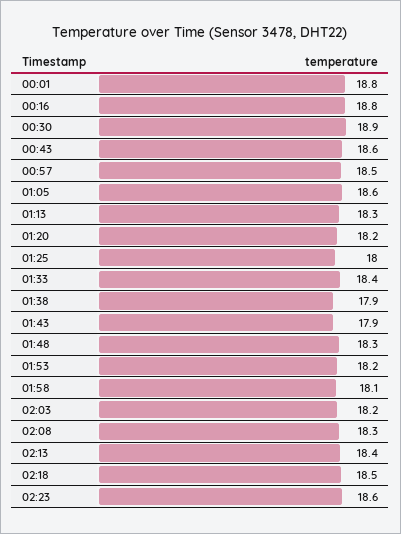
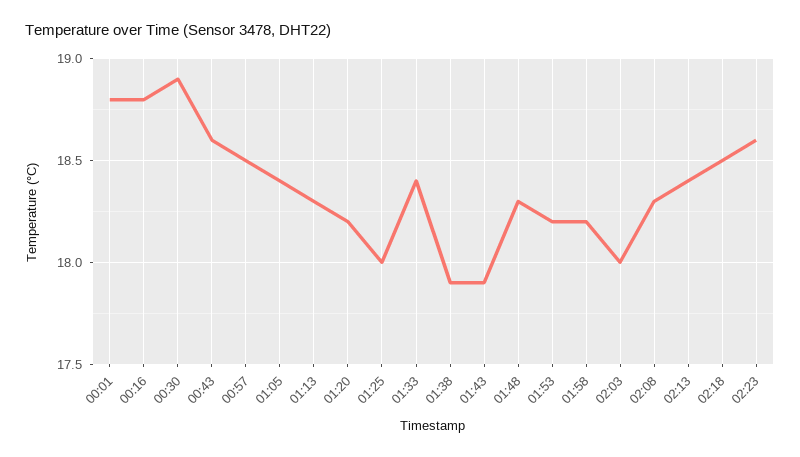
  {
    "00:01": 18.8,
    "00:16": 18.8,
    "00:30": 18.9,
    "00:43": 18.6,
    "00:57": 18.5,
-   "01:05": 18.6,
+   "01:05": 18.4,
    "01:13": 18.3,
    "01:20": 18.2,
    "01:25": 18,
    "01:33": 18.4,
    "01:38": 17.9,
    "01:43": 17.9,
    "01:48": 18.3,
    "01:53": 18.2,
-   "01:58": 18.1,
+   "01:58": 18.2,
-   "02:03": 18.2,
+   "02:03": 18,
    "02:08": 18.3,
    "02:13": 18.4,
    "02:18": 18.5,
    "02:23": 18.6
  }

